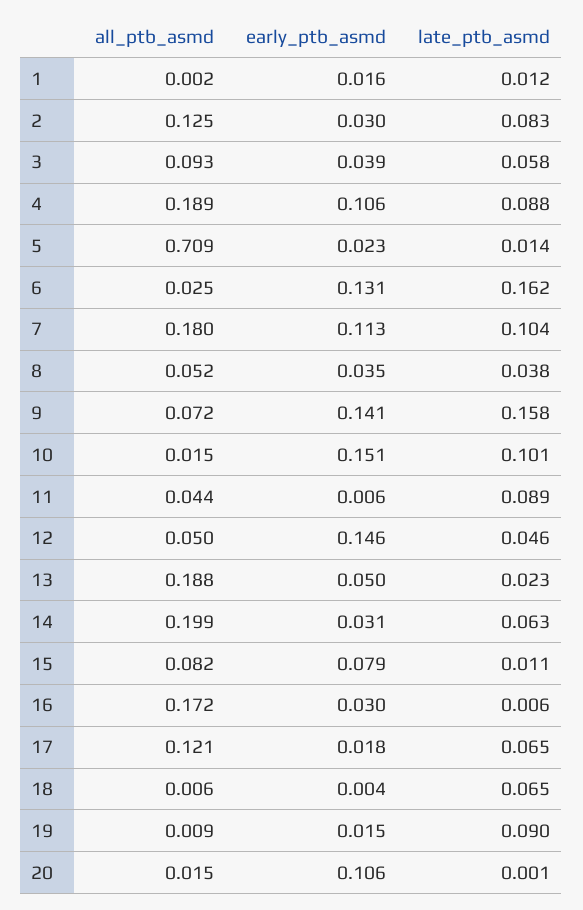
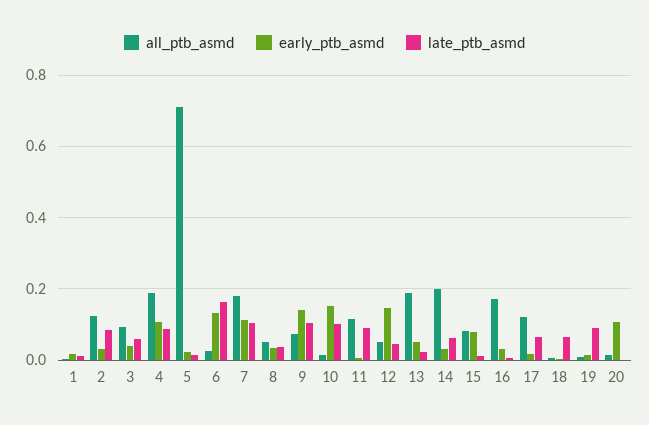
  {
    "all_ptb_asmd": {
      "1": 0.002,
      "2": 0.125,
      "3": 0.093,
      "4": 0.189,
      "5": 0.709,
      "6": 0.025,
      "7": 0.18,
      "8": 0.052,
      "9": 0.072,
      "10": 0.015,
-     "11": 0.044,
+     "11": 0.12,
      "12": 0.05,
      "13": 0.188,
      "14": 0.199,
      "15": 0.082,
      "16": 0.172,
      "17": 0.121,
      "18": 0.006,
      "19": 0.009,
      "20": 0.015
    },
    "early_ptb_asmd": {
      "1": 0.016,
      "2": 0.03,
      "3": 0.039,
      "4": 0.106,
      "5": 0.023,
      "6": 0.131,
      "7": 0.113,
      "8": 0.035,
      "9": 0.141,
      "10": 0.151,
      "11": 0.006,
      "12": 0.146,
      "13": 0.05,
      "14": 0.031,
      "15": 0.079,
      "16": 0.03,
      "17": 0.018,
      "18": 0.004,
      "19": 0.015,
      "20": 0.106
    },
    "late_ptb_asmd": {
      "1": 0.012,
      "2": 0.083,
      "3": 0.058,
      "4": 0.088,
      "5": 0.014,
      "6": 0.162,
      "7": 0.104,
      "8": 0.038,
-     "9": 0.158,
+     "9": 0.1,
      "10": 0.101,
      "11": 0.089,
      "12": 0.046,
      "13": 0.023,
      "14": 0.063,
      "15": 0.011,
      "16": 0.006,
      "17": 0.065,
      "18": 0.065,
      "19": 0.09,
      "20": 0.001
    }
  }

